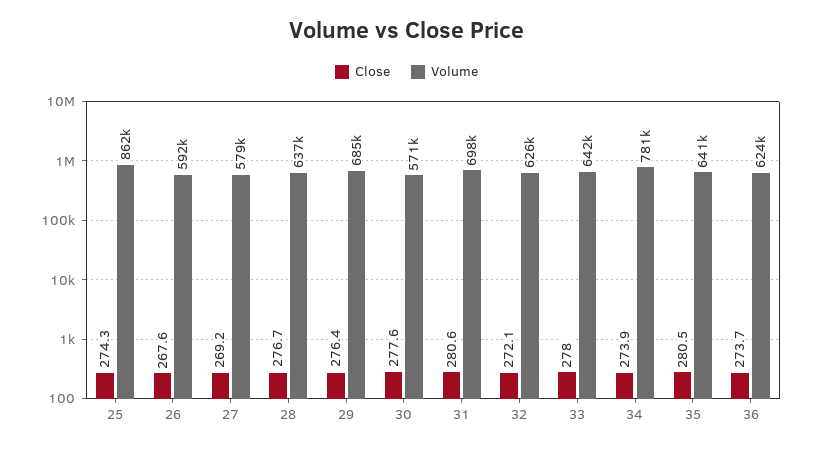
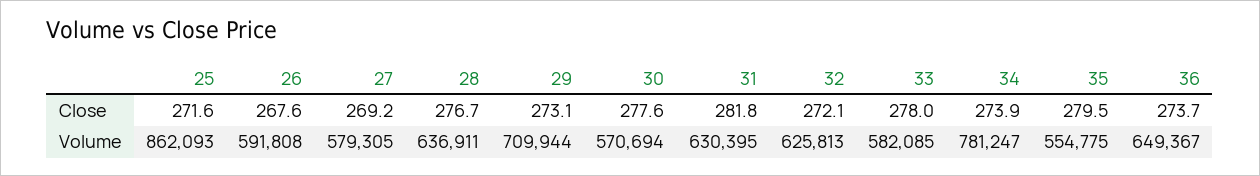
  {
    "Close": {
-     "25": 274.3,
+     "25": 271.6,
      "26": 267.6,
      "27": 269.2,
      "28": 276.7,
-     "29": 276.4,
+     "29": 273.1,
      "30": 277.6,
-     "31": 280.6,
+     "31": 281.8,
      "32": 272.1,
      "33": 278,
      "34": 273.9,
-     "35": 280.5,
+     "35": 279.5,
      "36": 273.7
    },
    "Volume": {
      "25": 862093,
      "26": 591808,
      "27": 579305,
      "28": 636911,
-     "29": 685000,
+     "29": 709944,
      "30": 570694,
-     "31": 698000,
+     "31": 630395,
      "32": 625813,
-     "33": 642000,
+     "33": 582085,
      "34": 781247,
-     "35": 641000,
+     "35": 554775,
-     "36": 624000
+     "36": 649367
    }
  }

